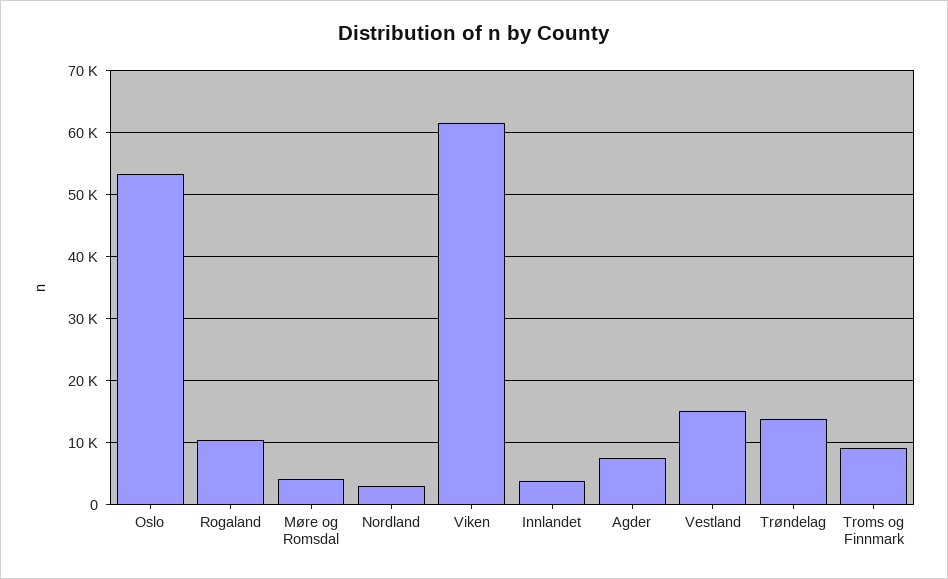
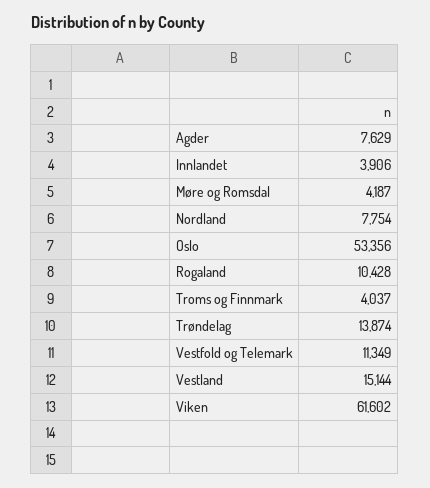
  {
    "Oslo": 53356,
    "Rogaland": 10428,
    "Møre og Romsdal": 4187,
-   "Nordland": 3000,
+   "Nordland": 7754,
    "Viken": 61602,
    "Innlandet": 3906,
    "Agder": 7629,
    "Vestland": 15144,
    "Trøndelag": 13874,
-   "Troms og Finnmark": 9000
+   "Troms og Finnmark": 4037,
+   "Vestfold og Telemark": 11349
  }

